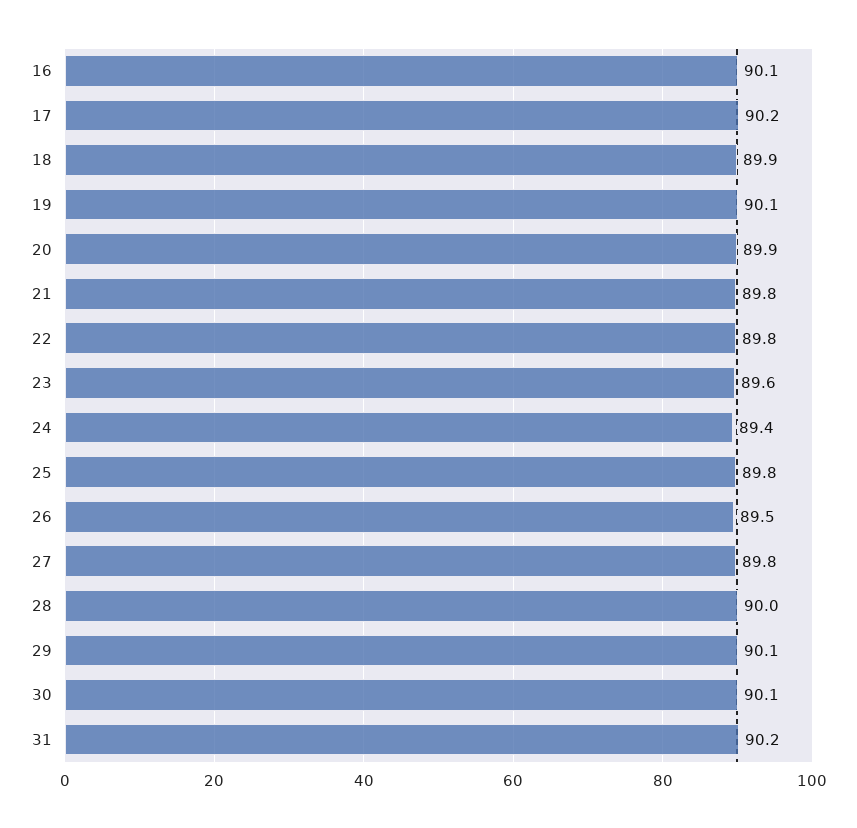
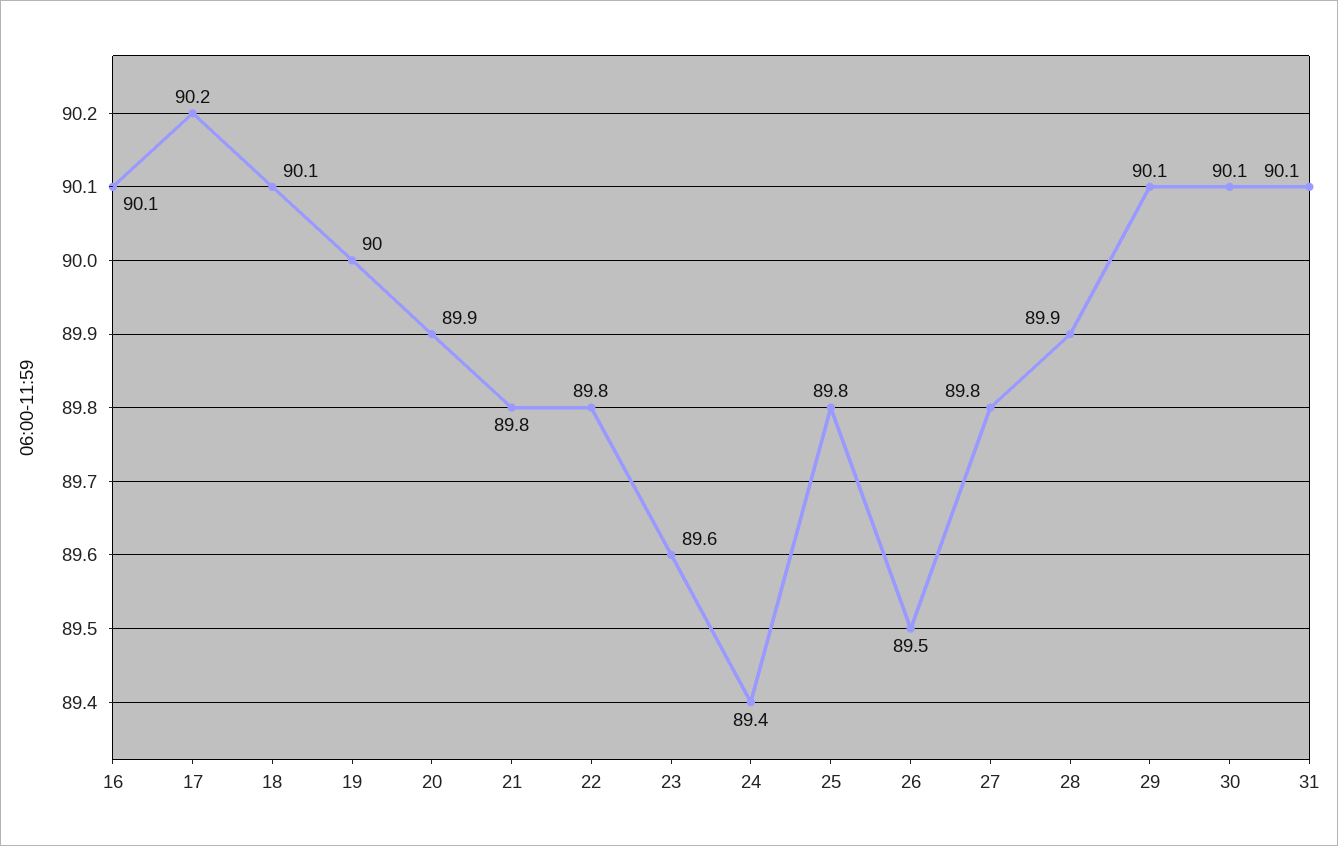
  {
    "16": 90.1,
    "17": 90.2,
-   "18": 89.9,
+   "18": 90.1,
-   "19": 90.1,
+   "19": 90,
    "20": 89.9,
    "21": 89.8,
    "22": 89.8,
    "23": 89.6,
    "24": 89.4,
    "25": 89.8,
    "26": 89.5,
    "27": 89.8,
-   "28": 90,
+   "28": 89.9,
    "29": 90.1,
    "30": 90.1,
-   "31": 90.2
+   "31": 90.1
  }

